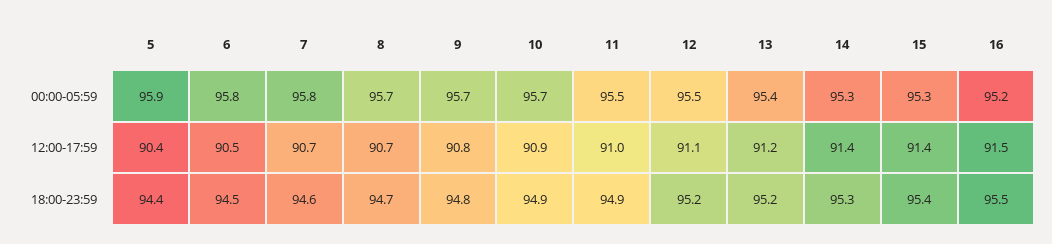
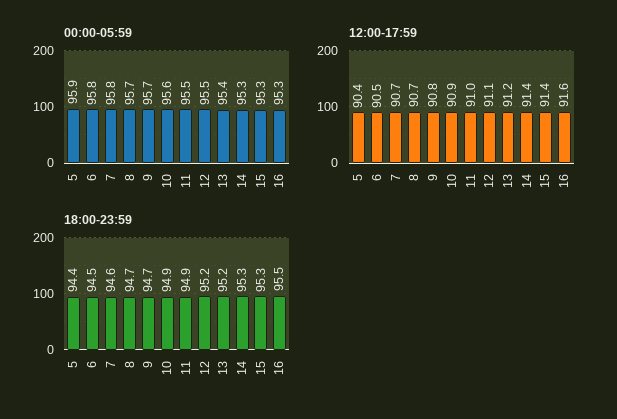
  {
    "00:00-05:59": {
      "5": 95.9,
      "6": 95.8,
      "7": 95.8,
      "8": 95.7,
      "9": 95.7,
-     "10": 95.7,
+     "10": 95.6,
      "11": 95.5,
      "12": 95.5,
      "13": 95.4,
      "14": 95.3,
      "15": 95.3,
-     "16": 95.2
+     "16": 95.3
    },
    "12:00-17:59": {
      "5": 90.4,
      "6": 90.5,
      "7": 90.7,
      "8": 90.7,
      "9": 90.8,
      "10": 90.9,
      "11": 91,
      "12": 91.1,
      "13": 91.2,
      "14": 91.4,
      "15": 91.4,
-     "16": 91.5
+     "16": 91.6
    },
    "18:00-23:59": {
      "5": 94.4,
      "6": 94.5,
      "7": 94.6,
      "8": 94.7,
-     "9": 94.8,
+     "9": 94.7,
      "10": 94.9,
      "11": 94.9,
      "12": 95.2,
      "13": 95.2,
      "14": 95.3,
-     "15": 95.4,
+     "15": 95.3,
      "16": 95.5
    }
  }

